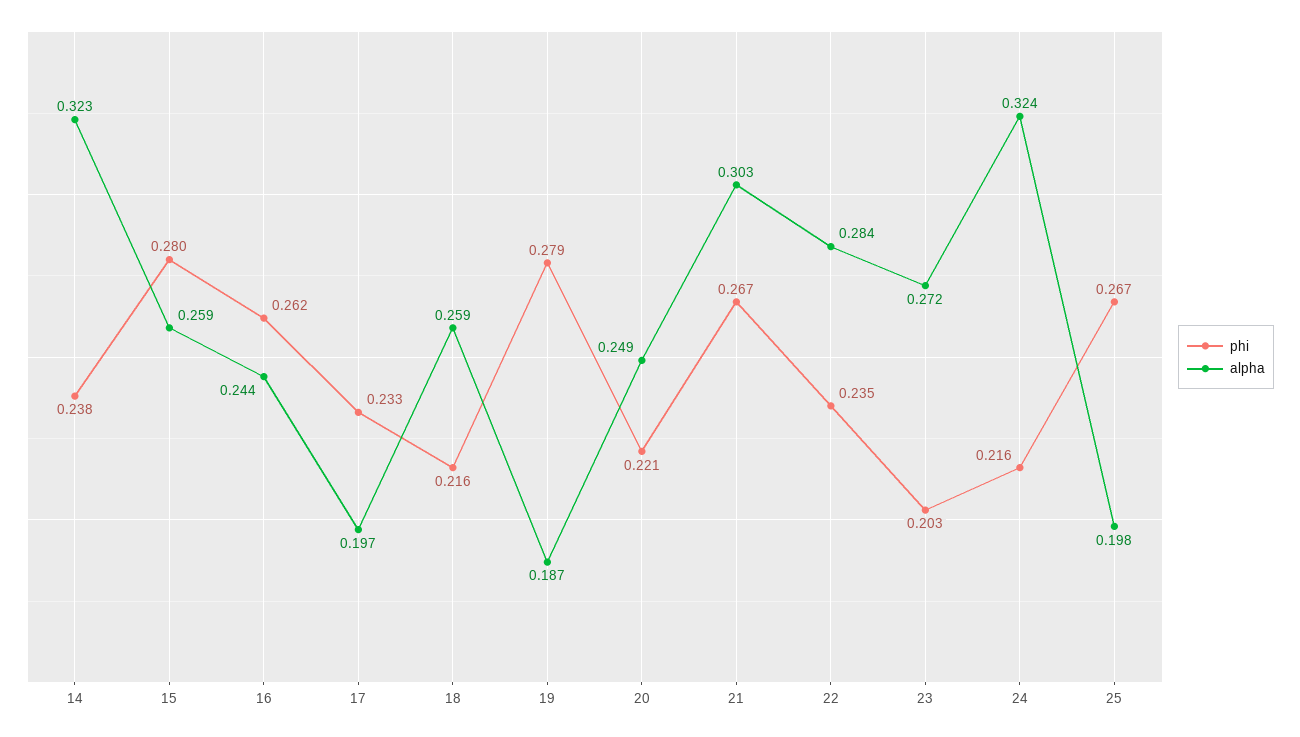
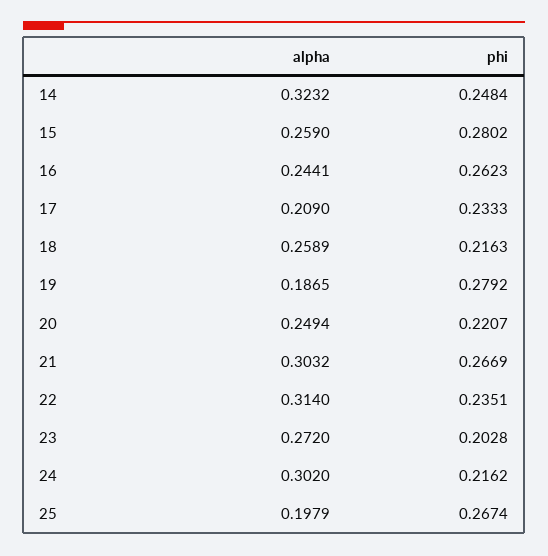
  {
    "phi": {
-     "14": 0.238,
+     "14": 0.2484,
      "15": 0.2802,
      "16": 0.2623,
      "17": 0.2333,
      "18": 0.2163,
      "19": 0.2792,
      "20": 0.2207,
      "21": 0.2669,
      "22": 0.2351,
      "23": 0.2028,
      "24": 0.2162,
      "25": 0.2674
    },
    "alpha": {
      "14": 0.3232,
      "15": 0.259,
      "16": 0.2441,
-     "17": 0.197,
+     "17": 0.209,
      "18": 0.2589,
      "19": 0.1865,
      "20": 0.2494,
      "21": 0.3032,
-     "22": 0.284,
+     "22": 0.314,
      "23": 0.272,
-     "24": 0.324,
+     "24": 0.302,
      "25": 0.1979
    }
  }

